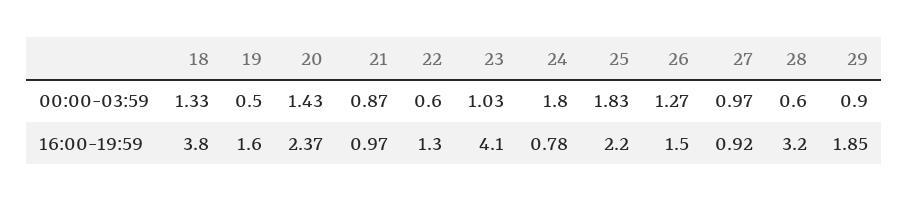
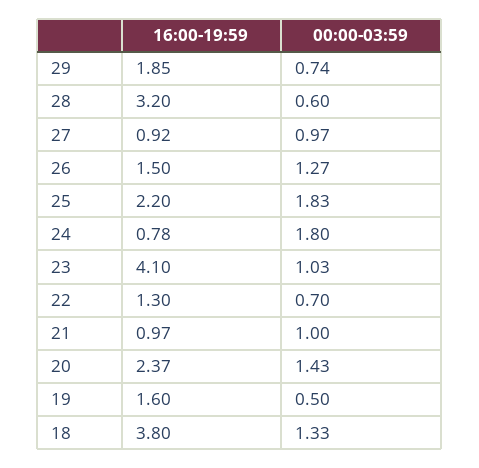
  {
    "18": {
      "00:00-03:59": 1.33,
      "16:00-19:59": 3.8
    },
    "19": {
      "00:00-03:59": 0.5,
      "16:00-19:59": 1.6
    },
    "20": {
      "00:00-03:59": 1.43,
      "16:00-19:59": 2.37
    },
    "21": {
-     "00:00-03:59": 0.87,
+     "00:00-03:59": 1,
      "16:00-19:59": 0.97
    },
    "22": {
-     "00:00-03:59": 0.6,
+     "00:00-03:59": 0.7,
      "16:00-19:59": 1.3
    },
    "23": {
      "00:00-03:59": 1.03,
      "16:00-19:59": 4.1
    },
    "24": {
      "00:00-03:59": 1.8,
      "16:00-19:59": 0.78
    },
    "25": {
      "00:00-03:59": 1.83,
      "16:00-19:59": 2.2
    },
    "26": {
      "00:00-03:59": 1.27,
      "16:00-19:59": 1.5
    },
    "27": {
      "00:00-03:59": 0.97,
      "16:00-19:59": 0.92
    },
    "28": {
      "00:00-03:59": 0.6,
      "16:00-19:59": 3.2
    },
    "29": {
-     "00:00-03:59": 0.9,
+     "00:00-03:59": 0.74,
      "16:00-19:59": 1.85
    }
  }

